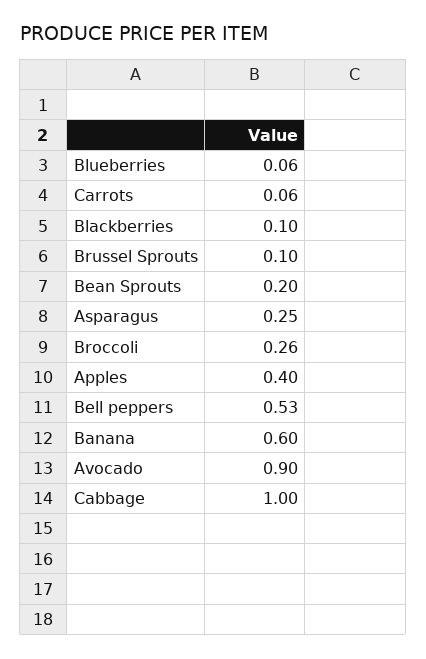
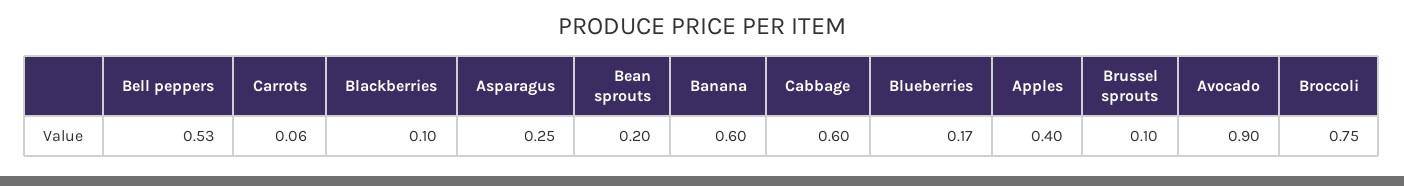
  {
-   "Blueberries": 0.06,
+   "Blueberries": 0.17,
    "Carrots": 0.06,
    "Blackberries": 0.1,
    "Brussel Sprouts": 0.1,
    "Bean Sprouts": 0.2,
    "Asparagus": 0.25,
-   "Broccoli": 0.26,
+   "Broccoli": 0.75,
    "Apples": 0.4,
    "Bell peppers": 0.53,
    "Banana": 0.6,
    "Avocado": 0.9,
-   "Cabbage": 1
+   "Cabbage": 0.6
  }

